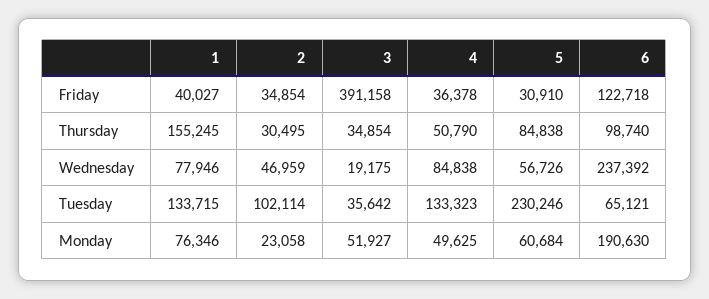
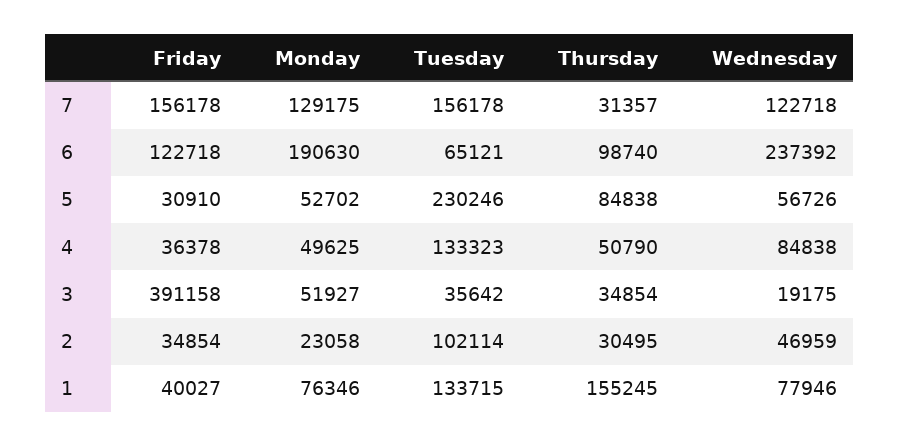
  {
    "1": {
      "Friday": 40027,
      "Thursday": 155245,
      "Wednesday": 77946,
      "Tuesday": 133715,
      "Monday": 76346
    },
    "2": {
      "Friday": 34854,
      "Thursday": 30495,
      "Wednesday": 46959,
      "Tuesday": 102114,
      "Monday": 23058
    },
    "3": {
      "Friday": 391158,
      "Thursday": 34854,
      "Wednesday": 19175,
      "Tuesday": 35642,
      "Monday": 51927
    },
    "4": {
      "Friday": 36378,
      "Thursday": 50790,
      "Wednesday": 84838,
      "Tuesday": 133323,
      "Monday": 49625
    },
    "5": {
      "Friday": 30910,
      "Thursday": 84838,
      "Wednesday": 56726,
      "Tuesday": 230246,
-     "Monday": 60684
+     "Monday": 52702
    },
    "6": {
      "Friday": 122718,
      "Thursday": 98740,
      "Wednesday": 237392,
      "Tuesday": 65121,
      "Monday": 190630
-   }
+   },
+   "7": {
+     "Friday": 156178,
+     "Monday": 129175,
+     "Tuesday": 156178,
+     "Thursday": 31357,
+     "Wednesday": 122718
+   }
  }

